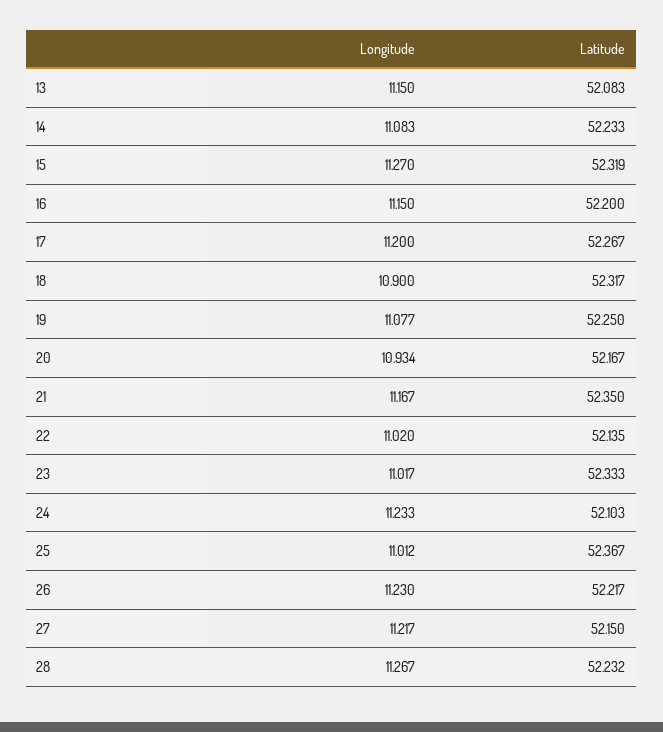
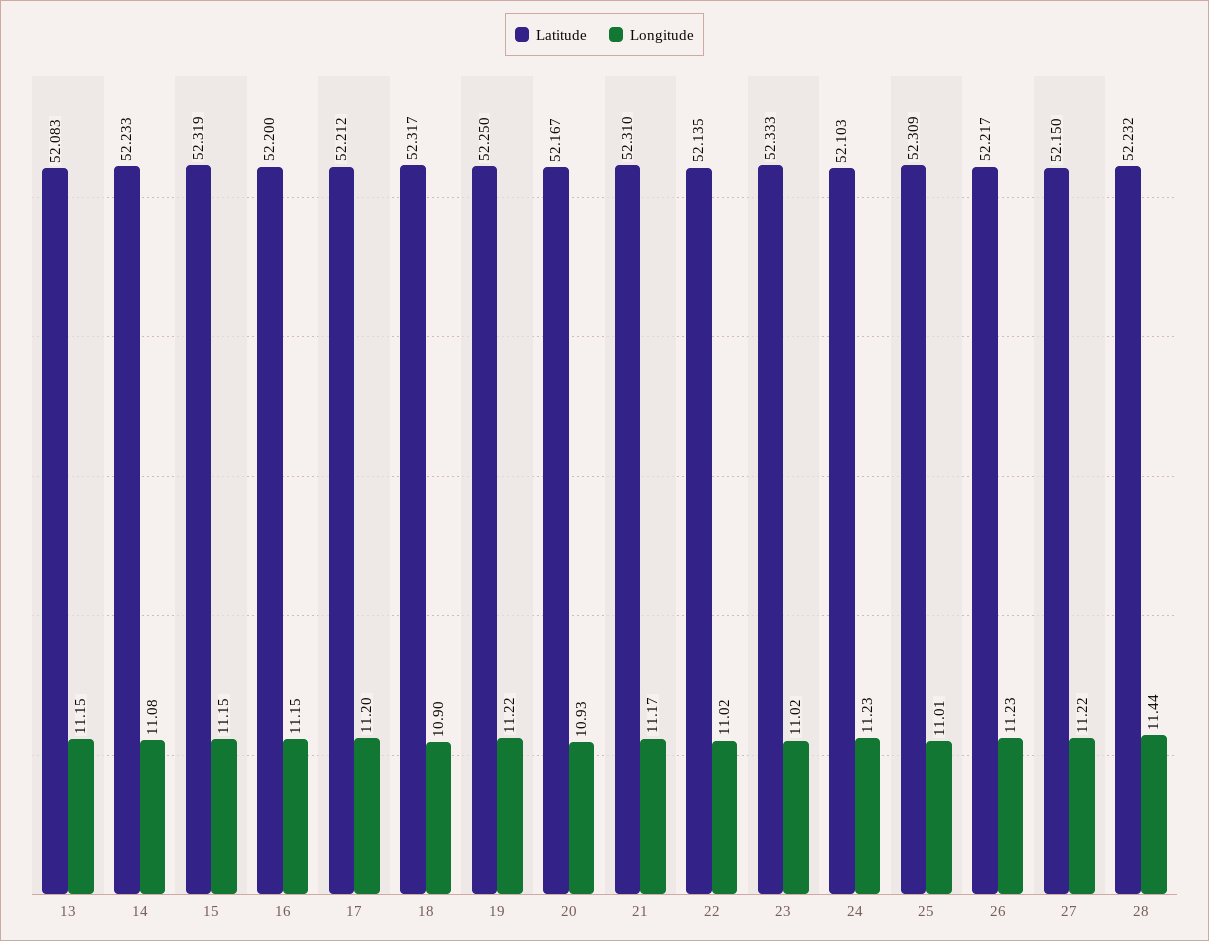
  {
    "Longitude": {
      "13": 11.15,
      "14": 11.083,
-     "15": 11.27,
+     "15": 11.15,
      "16": 11.15,
      "17": 11.2,
      "18": 10.9,
-     "19": 11.077,
+     "19": 11.22,
      "20": 10.934,
      "21": 11.167,
      "22": 11.02,
      "23": 11.017,
      "24": 11.233,
      "25": 11.012,
      "26": 11.23,
      "27": 11.217,
-     "28": 11.267
+     "28": 11.44
    },
    "Latitude": {
      "13": 52.083,
      "14": 52.233,
      "15": 52.319,
      "16": 52.2,
-     "17": 52.267,
+     "17": 52.212,
      "18": 52.317,
      "19": 52.25,
      "20": 52.167,
-     "21": 52.35,
+     "21": 52.31,
      "22": 52.135,
      "23": 52.333,
      "24": 52.103,
-     "25": 52.367,
+     "25": 52.309,
      "26": 52.217,
      "27": 52.15,
      "28": 52.232
    }
  }

